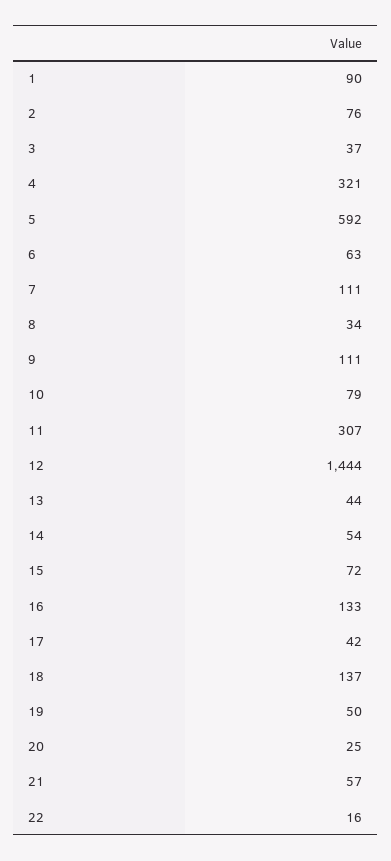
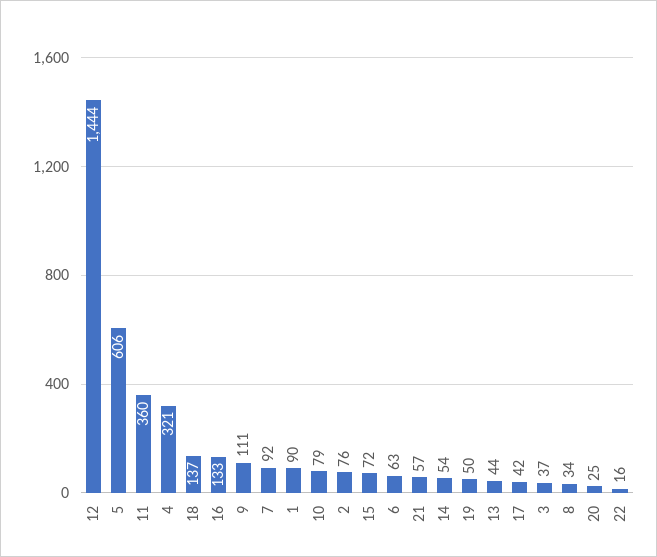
  {
    "1": 90,
    "2": 76,
    "3": 37,
    "4": 321,
-   "5": 592,
+   "5": 606,
    "6": 63,
-   "7": 111,
+   "7": 92,
    "8": 34,
    "9": 111,
    "10": 79,
-   "11": 307,
+   "11": 360,
    "12": 1444,
    "13": 44,
    "14": 54,
    "15": 72,
    "16": 133,
    "17": 42,
    "18": 137,
    "19": 50,
    "20": 25,
    "21": 57,
    "22": 16
  }

